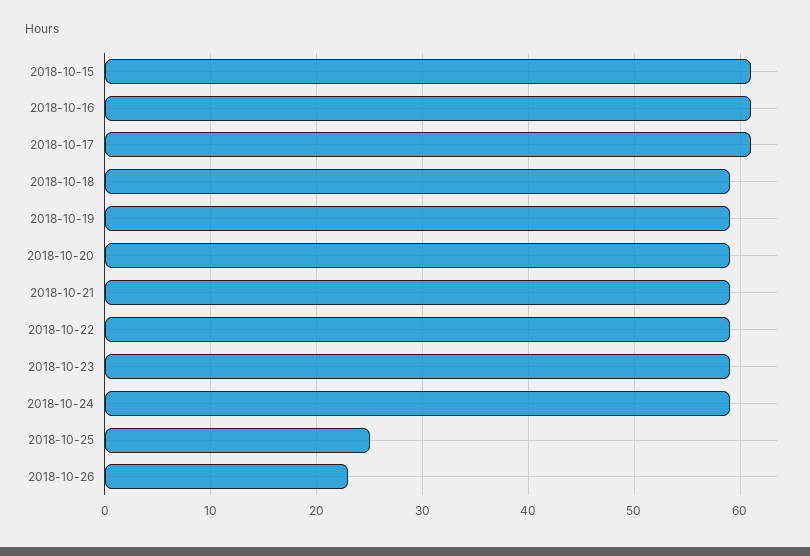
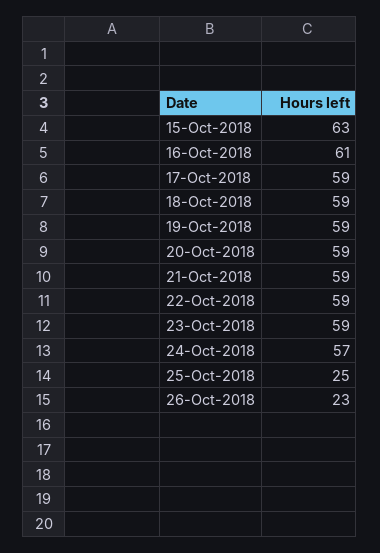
  {
-   "2018-10-15": 61,
+   "2018-10-15": 63,
    "2018-10-16": 61,
-   "2018-10-17": 61,
+   "2018-10-17": 59,
    "2018-10-18": 59,
    "2018-10-19": 59,
    "2018-10-20": 59,
    "2018-10-21": 59,
    "2018-10-22": 59,
    "2018-10-23": 59,
-   "2018-10-24": 59,
+   "2018-10-24": 57,
    "2018-10-25": 25,
    "2018-10-26": 23
  }

